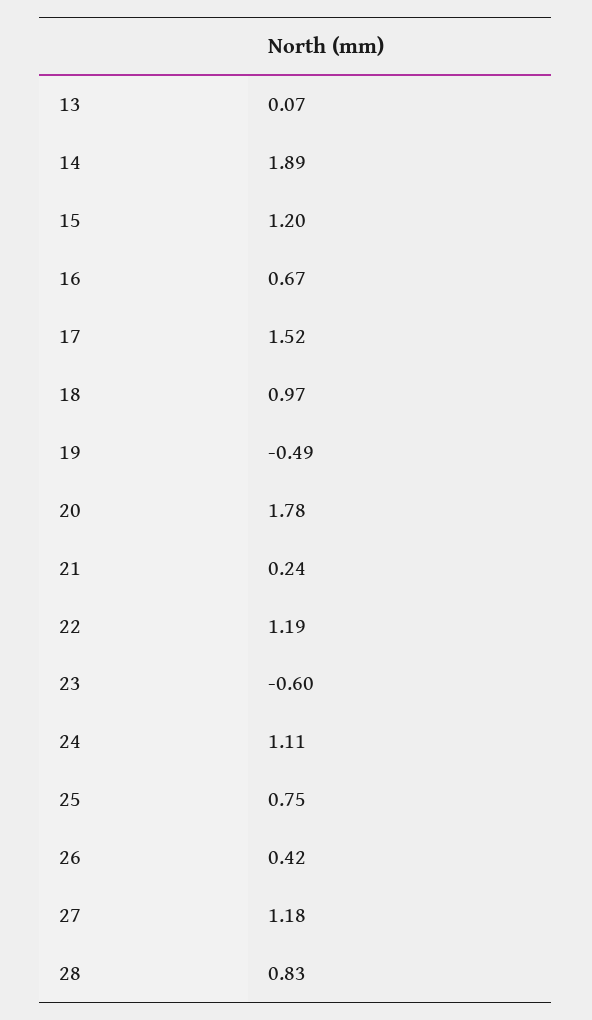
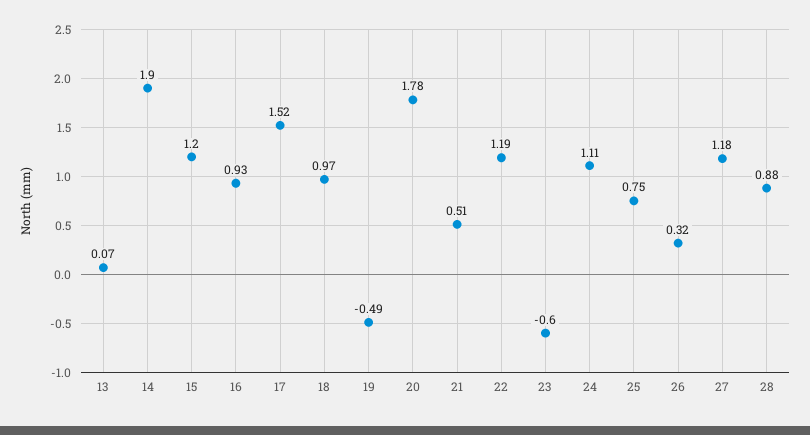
  {
    "13": 0.07,
-   "14": 1.89,
+   "14": 1.9,
    "15": 1.2,
-   "16": 0.67,
+   "16": 0.93,
    "17": 1.52,
    "18": 0.97,
    "19": -0.49,
    "20": 1.78,
-   "21": 0.24,
+   "21": 0.51,
    "22": 1.19,
    "23": -0.6,
    "24": 1.11,
    "25": 0.75,
-   "26": 0.42,
+   "26": 0.32,
    "27": 1.18,
-   "28": 0.83
+   "28": 0.88
  }

